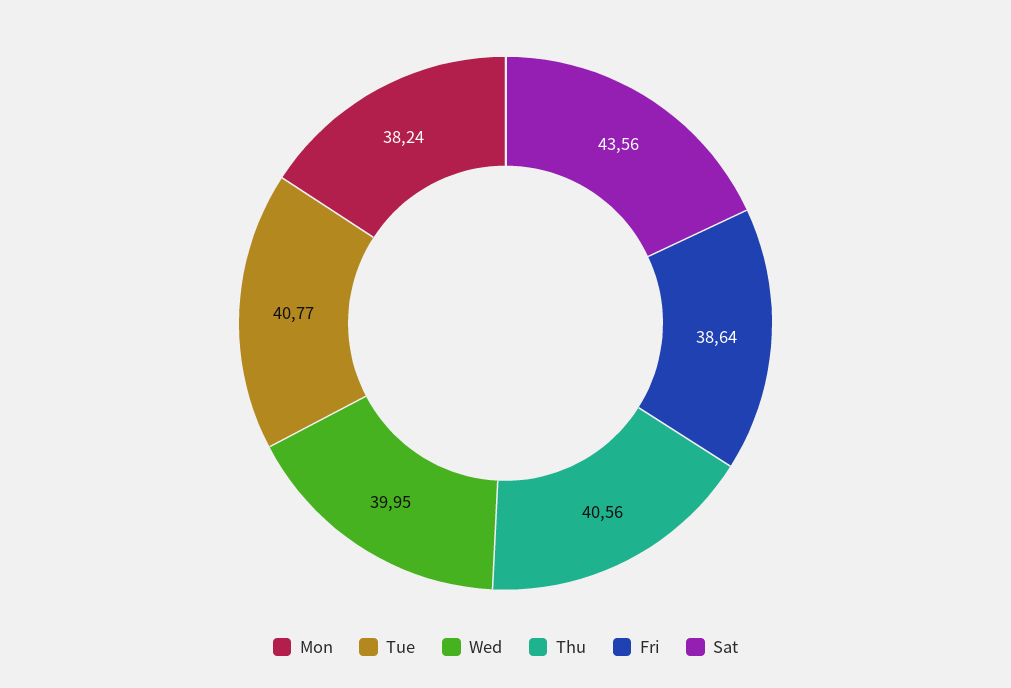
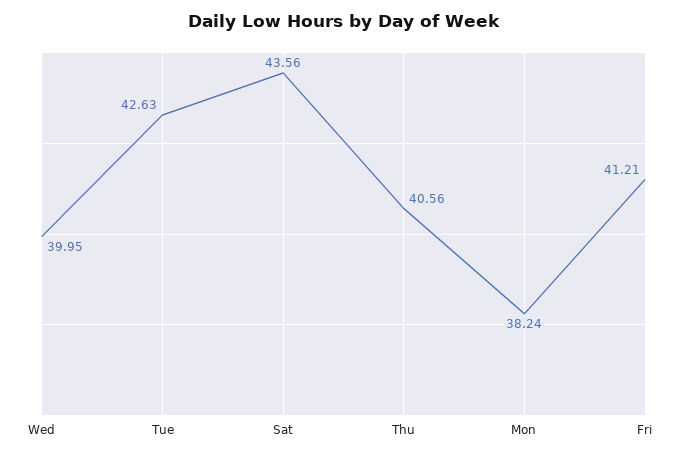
  {
    "Mon": 38.24,
-   "Tue": 40.77,
+   "Tue": 42.63,
    "Wed": 39.95,
    "Thu": 40.56,
-   "Fri": 38.64,
+   "Fri": 41.21,
    "Sat": 43.56
  }

